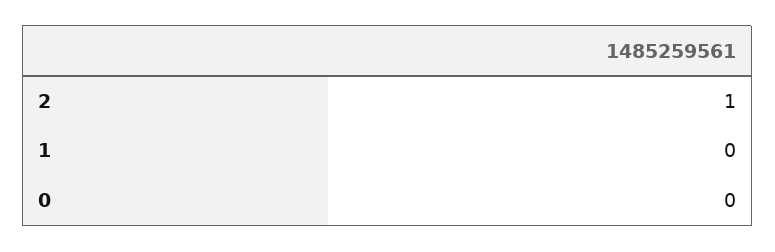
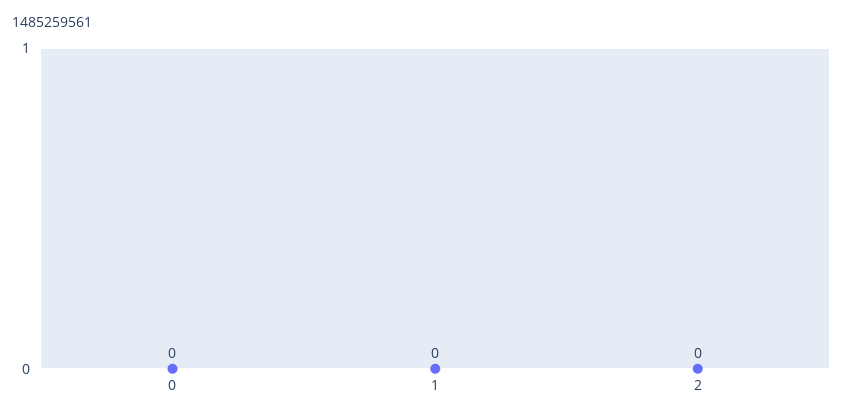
  {
-   "2": 1,
+   "2": 0,
    "1": 0,
    "0": 0
  }

